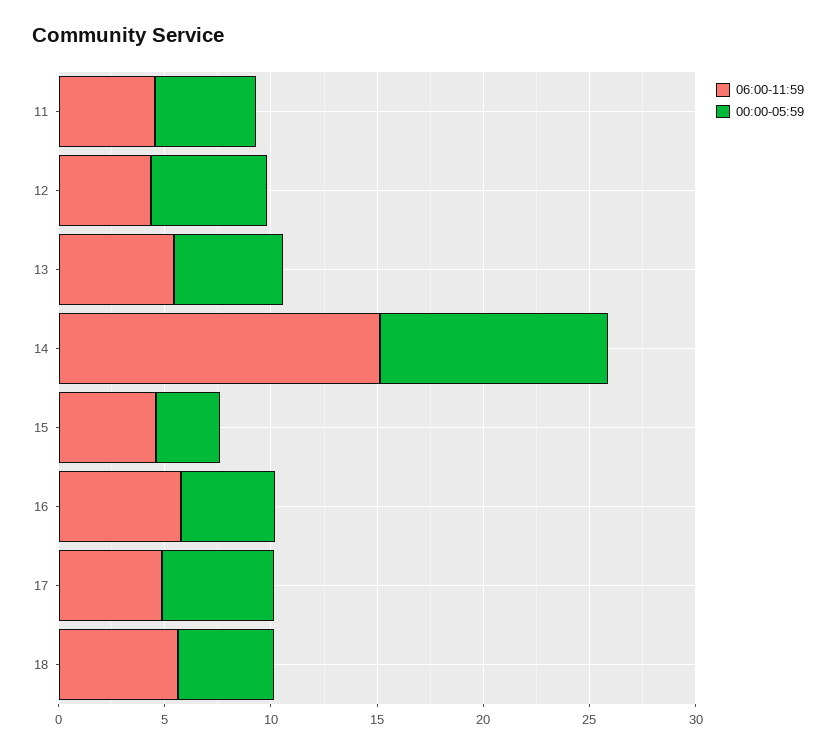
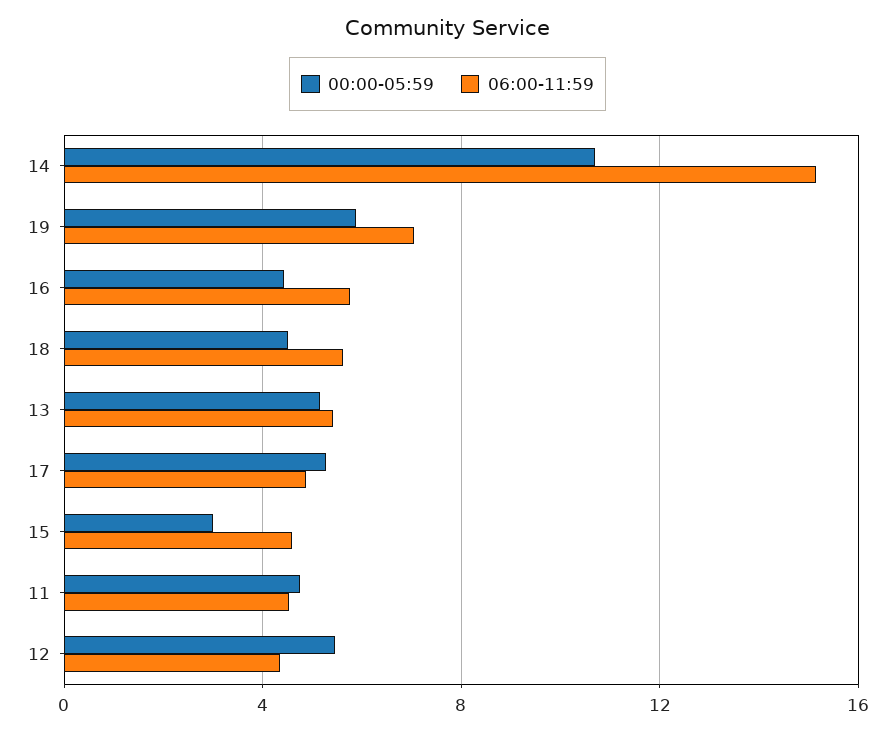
  {
    "06:00-11:59": {
      "11": 4.5,
      "12": 4.5,
      "13": 5.5,
      "14": 15,
      "15": 4.5,
      "16": 6,
      "17": 5,
-     "18": 5.5
+     "18": 5.5,
+     "19": 7
    },
    "00:00-05:59": {
      "11": 5,
      "12": 5.5,
      "13": 5,
      "14": 10.5,
      "15": 3,
      "16": 4.5,
      "17": 5.5,
-     "18": 4.5
+     "18": 4.5,
+     "19": 6
    }
  }

